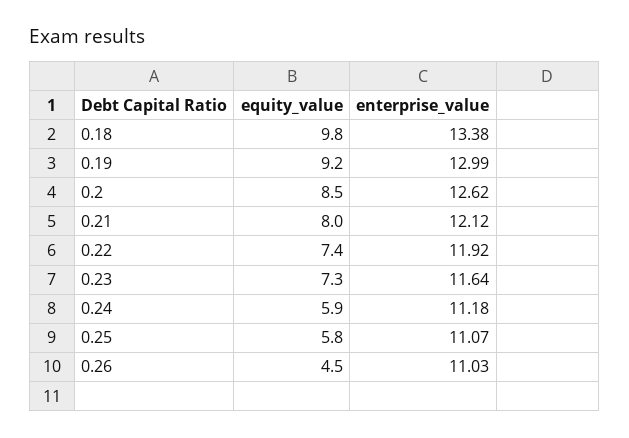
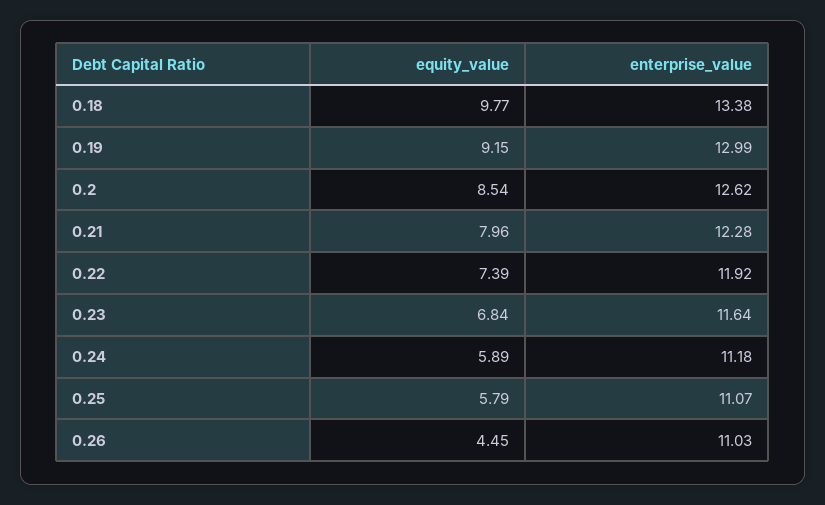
  {
    "equity_value": {
      "0.18": 9.77,
      "0.19": 9.15,
      "0.2": 8.54,
      "0.21": 7.96,
      "0.22": 7.39,
-     "0.23": 7.3,
+     "0.23": 6.84,
      "0.24": 5.89,
      "0.25": 5.79,
      "0.26": 4.45
    },
    "enterprise_value": {
      "0.18": 13.38,
      "0.19": 12.99,
      "0.2": 12.62,
-     "0.21": 12.12,
+     "0.21": 12.28,
      "0.22": 11.92,
      "0.23": 11.64,
      "0.24": 11.18,
      "0.25": 11.07,
      "0.26": 11.03
    }
  }

